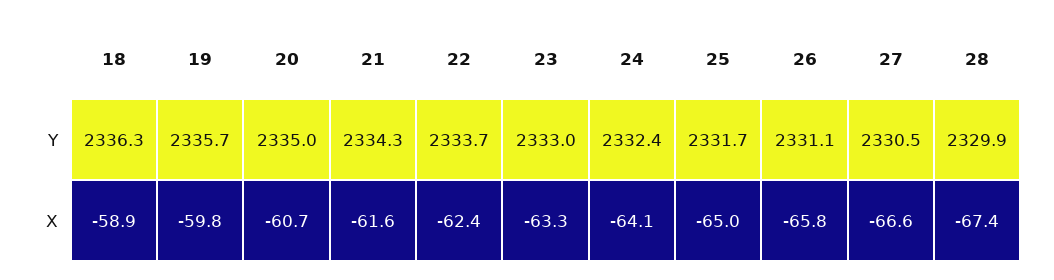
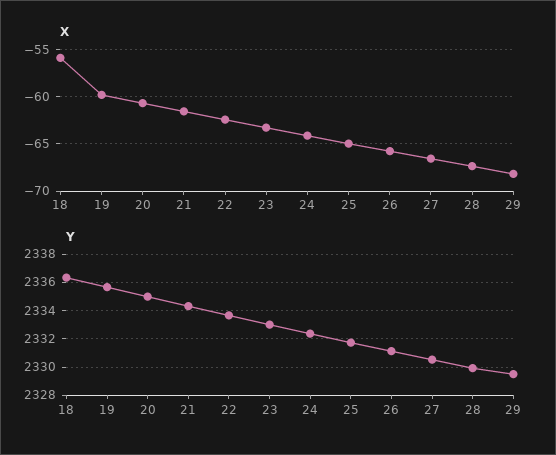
  {
    "Y": {
      "18": 2336.3,
      "19": 2335.7,
      "20": 2335,
      "21": 2334.3,
      "22": 2333.7,
      "23": 2333,
      "24": 2332.4,
      "25": 2331.7,
      "26": 2331.1,
      "27": 2330.5,
-     "28": 2329.9
+     "28": 2329.9,
+     "29": 2329.5
    },
    "X": {
-     "18": -58.9,
+     "18": -56,
      "19": -59.8,
      "20": -60.7,
      "21": -61.6,
      "22": -62.4,
      "23": -63.3,
      "24": -64.1,
      "25": -65,
      "26": -65.8,
      "27": -66.6,
-     "28": -67.4
+     "28": -67.4,
+     "29": -68
    }
  }

